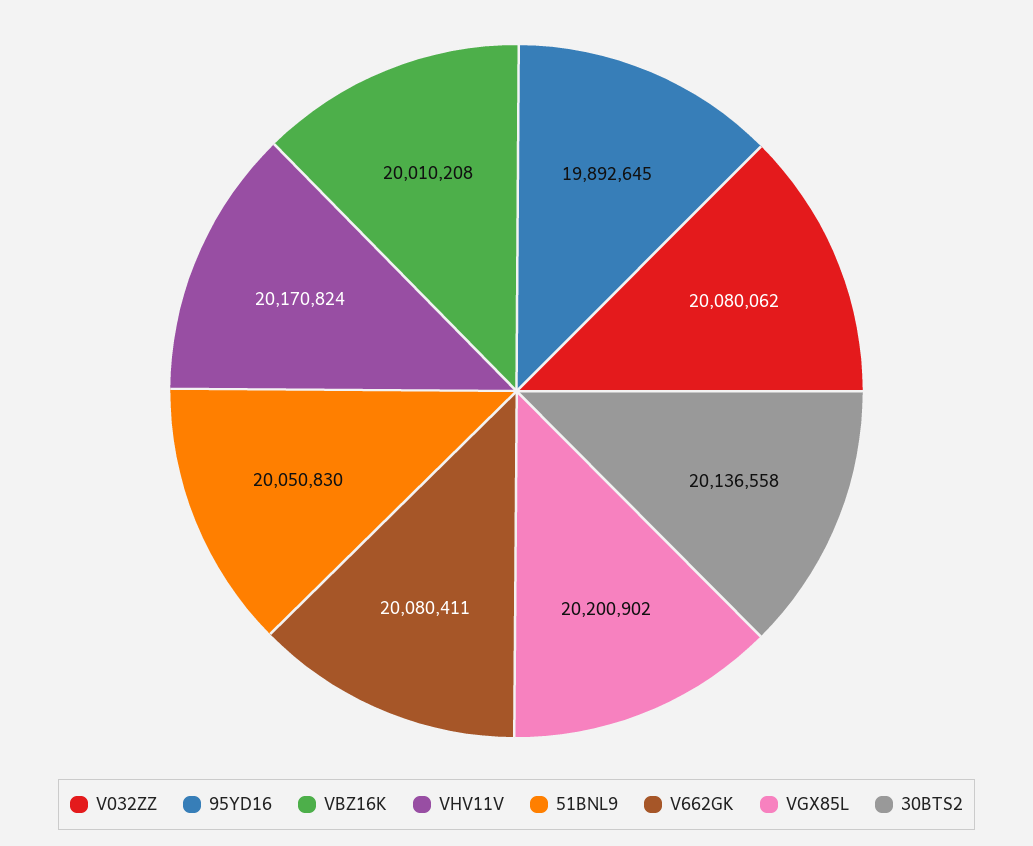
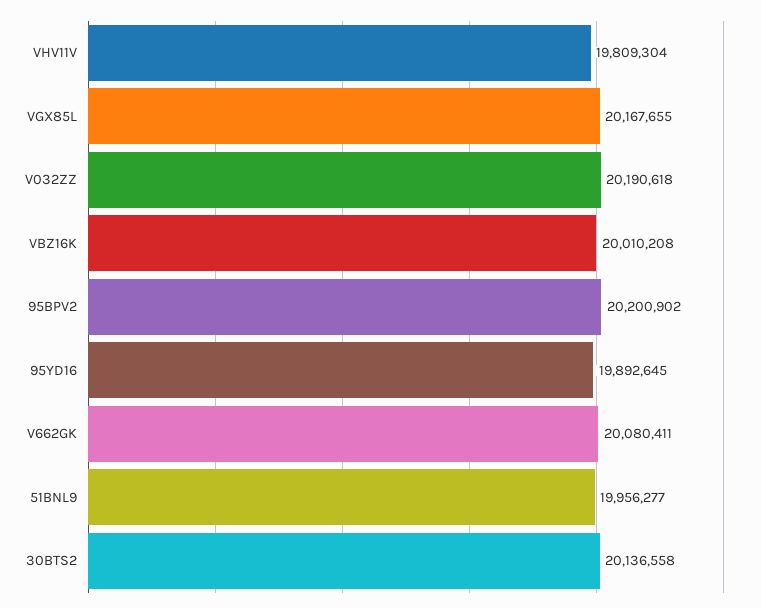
  {
-   "V032ZZ": 20080062,
+   "V032ZZ": 20190618,
    "95YD16": 19892645,
    "VBZ16K": 20010208,
-   "VHV11V": 20170824,
+   "VHV11V": 19809304,
-   "51BNL9": 20050830,
+   "51BNL9": 19956277,
    "V662GK": 20080411,
-   "VGX85L": 20200902,
+   "VGX85L": 20167655,
-   "30BTS2": 20136558
+   "30BTS2": 20136558,
+   "95BPV2": 20200902
  }

